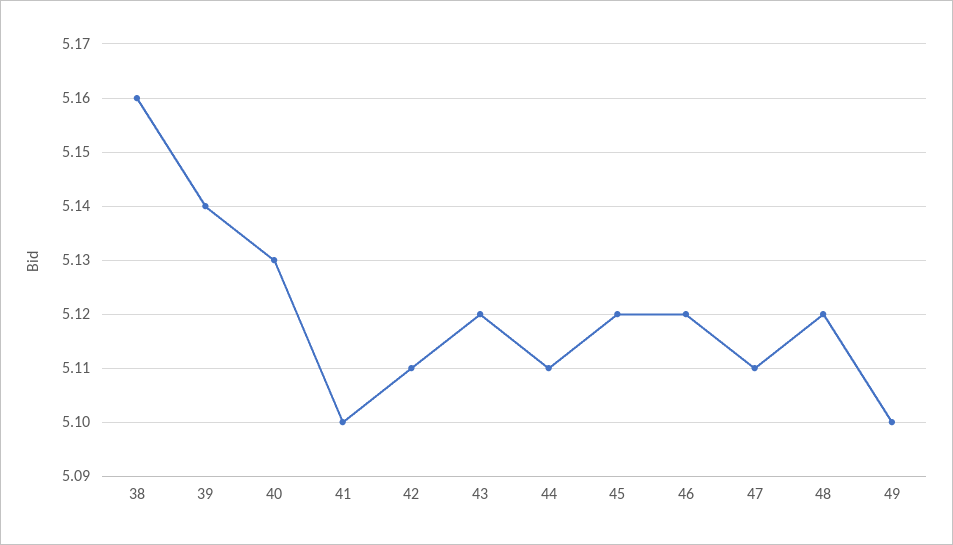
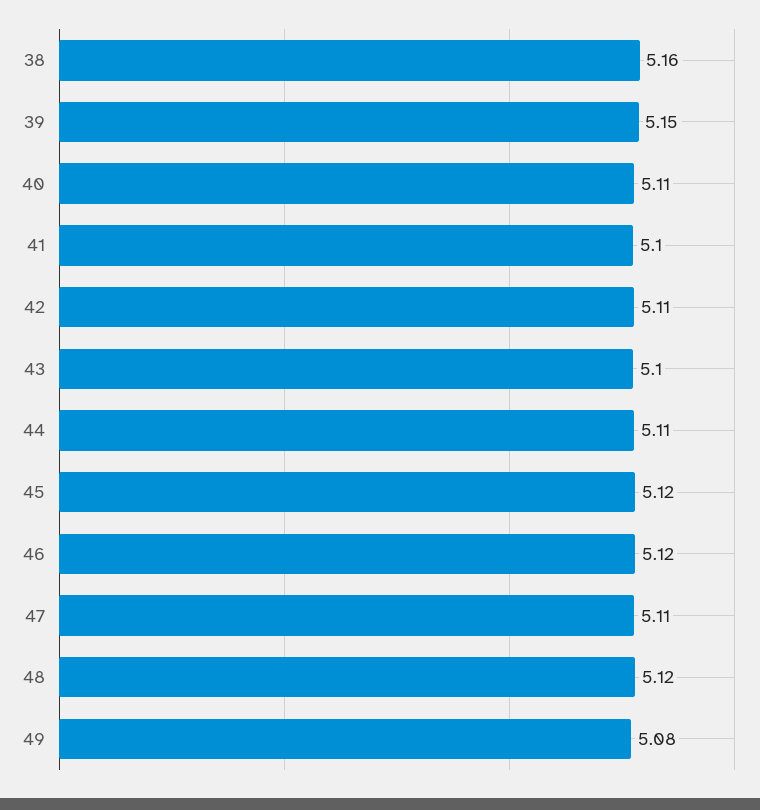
  {
    "38": 5.16,
-   "39": 5.14,
+   "39": 5.15,
-   "40": 5.13,
+   "40": 5.11,
    "41": 5.1,
    "42": 5.11,
-   "43": 5.12,
+   "43": 5.1,
    "44": 5.11,
    "45": 5.12,
    "46": 5.12,
    "47": 5.11,
    "48": 5.12,
-   "49": 5.1
+   "49": 5.08
  }

